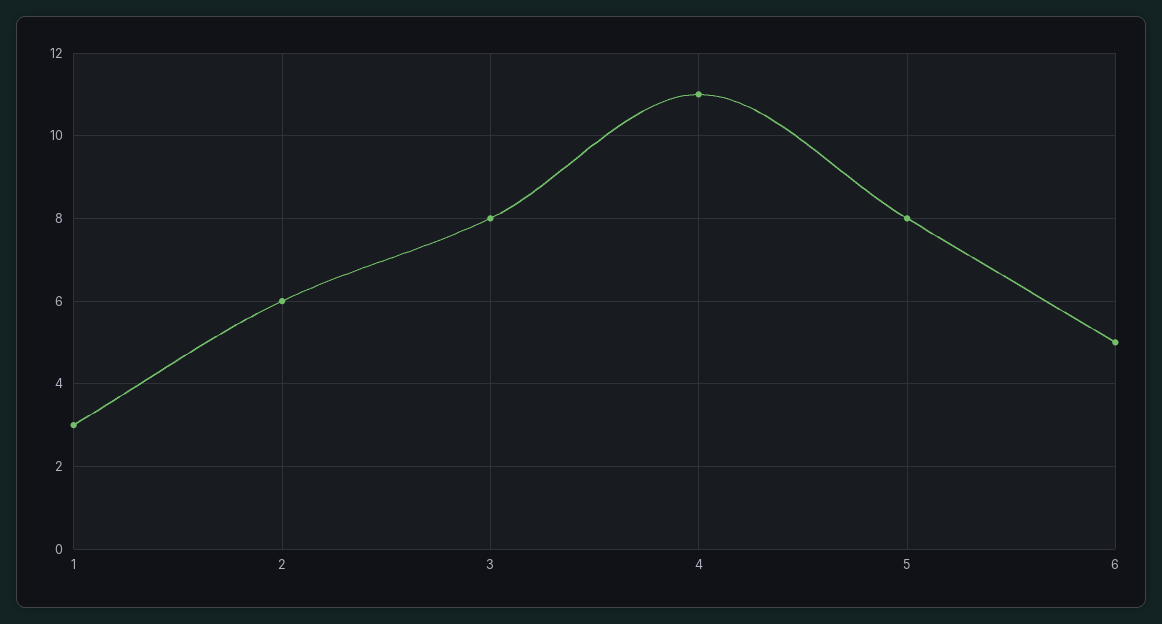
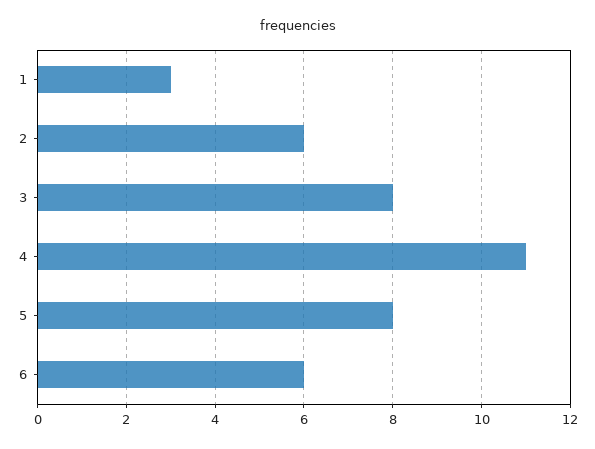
  {
    "1": 3,
    "2": 6,
    "3": 8,
    "4": 11,
    "5": 8,
-   "6": 5
+   "6": 6
  }

